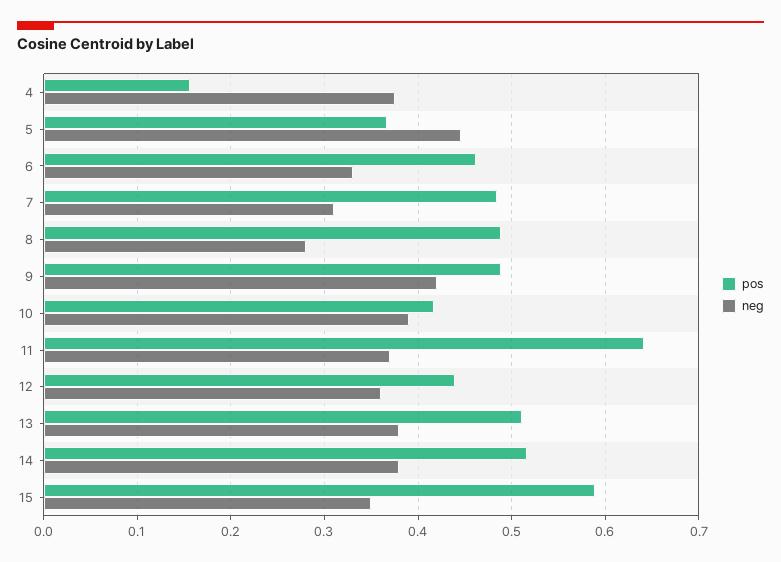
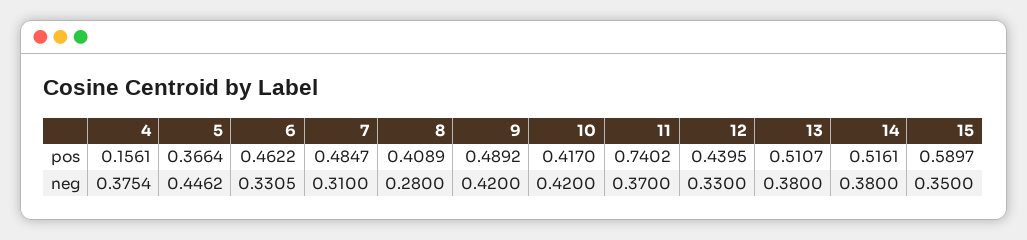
  {
    "pos": {
      "4": 0.1561,
      "5": 0.3664,
      "6": 0.4622,
      "7": 0.4847,
-     "8": 0.49,
+     "8": 0.4089,
      "9": 0.4892,
      "10": 0.417,
-     "11": 0.64,
+     "11": 0.7402,
      "12": 0.4395,
      "13": 0.5107,
      "14": 0.5161,
      "15": 0.5897
    },
    "neg": {
      "4": 0.3754,
      "5": 0.4462,
      "6": 0.3305,
      "7": 0.31,
      "8": 0.28,
      "9": 0.42,
-     "10": 0.39,
+     "10": 0.42,
      "11": 0.37,
-     "12": 0.36,
+     "12": 0.33,
      "13": 0.38,
      "14": 0.38,
      "15": 0.35
    }
  }

